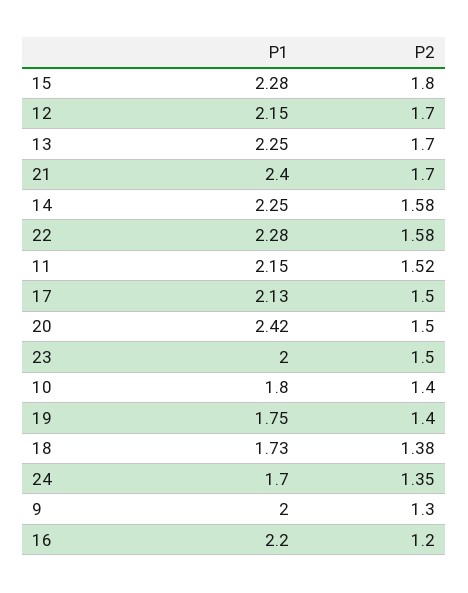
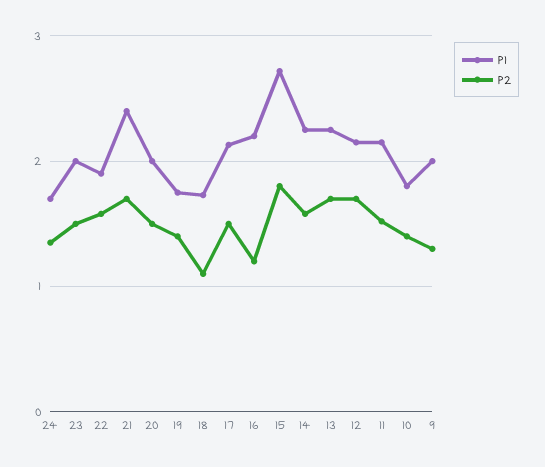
  {
    "P1": {
-     "15": 2.28,
+     "15": 2.7,
      "12": 2.15,
      "13": 2.25,
      "21": 2.4,
      "14": 2.25,
-     "22": 2.28,
+     "22": 1.9,
      "11": 2.15,
      "17": 2.13,
-     "20": 2.42,
+     "20": 2,
      "23": 2,
      "10": 1.8,
      "19": 1.75,
      "18": 1.73,
      "24": 1.7,
      "9": 2,
      "16": 2.2
    },
    "P2": {
      "15": 1.8,
      "12": 1.7,
      "13": 1.7,
      "21": 1.7,
      "14": 1.58,
      "22": 1.58,
      "11": 1.52,
      "17": 1.5,
      "20": 1.5,
      "23": 1.5,
      "10": 1.4,
      "19": 1.4,
-     "18": 1.38,
+     "18": 1.1,
      "24": 1.35,
      "9": 1.3,
      "16": 1.2
    }
  }

